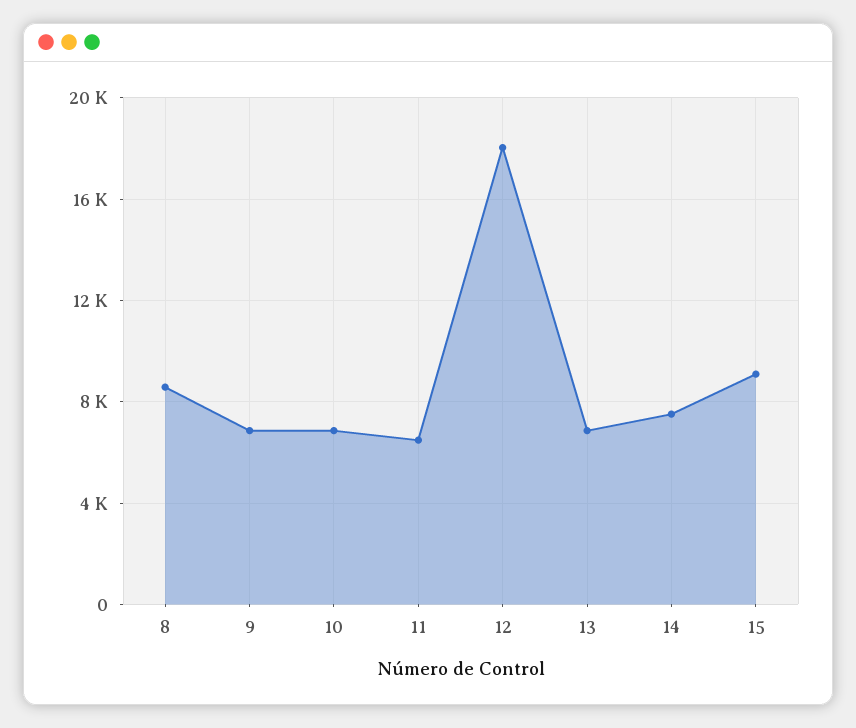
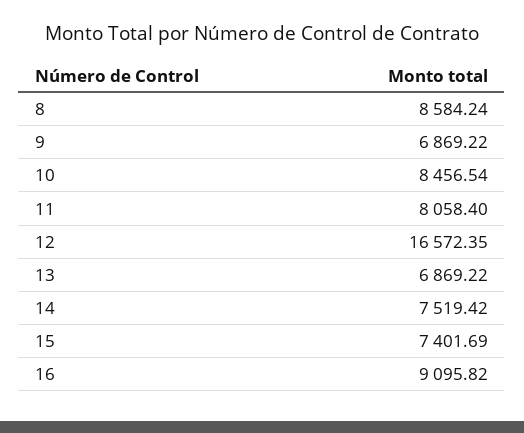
  {
    "8": 8584.24,
    "9": 6869.22,
-   "10": 7000,
+   "10": 8456.54,
-   "11": 6500,
+   "11": 8058.4,
-   "12": 18000,
+   "12": 16572.35,
    "13": 6869.22,
    "14": 7519.42,
-   "15": 9000
+   "15": 7401.69,
+   "16": 9095.82
  }

